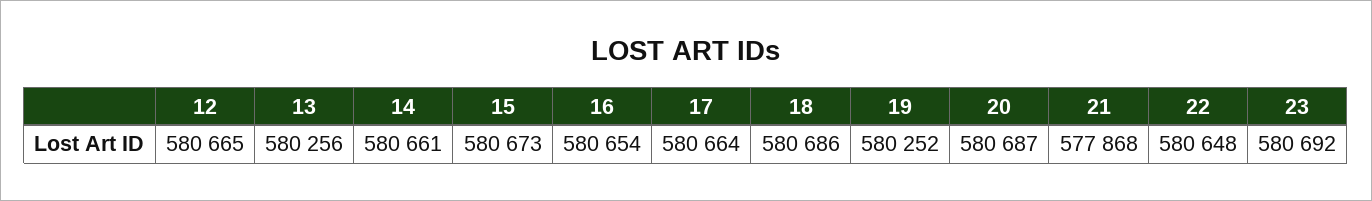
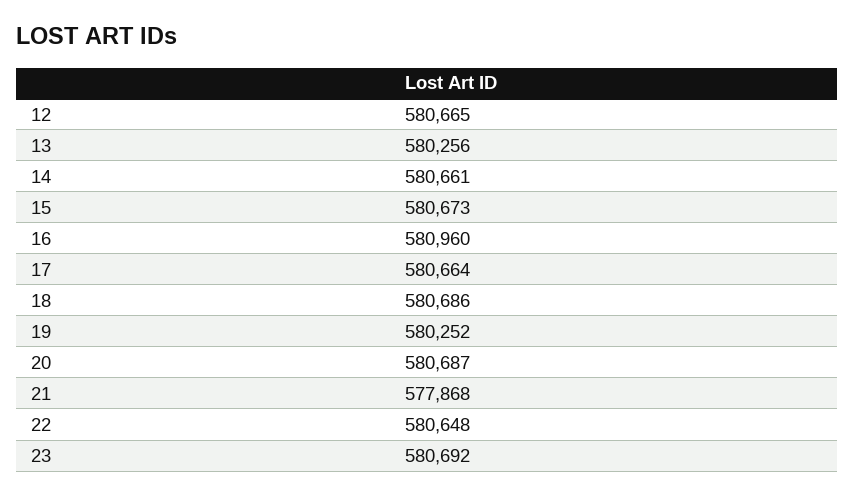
  {
    "12": 580665,
    "13": 580256,
    "14": 580661,
    "15": 580673,
-   "16": 580654,
+   "16": 580960,
    "17": 580664,
    "18": 580686,
    "19": 580252,
    "20": 580687,
    "21": 577868,
    "22": 580648,
    "23": 580692
  }

